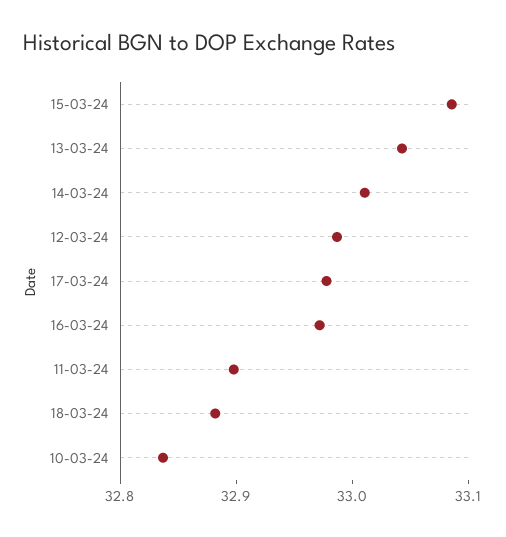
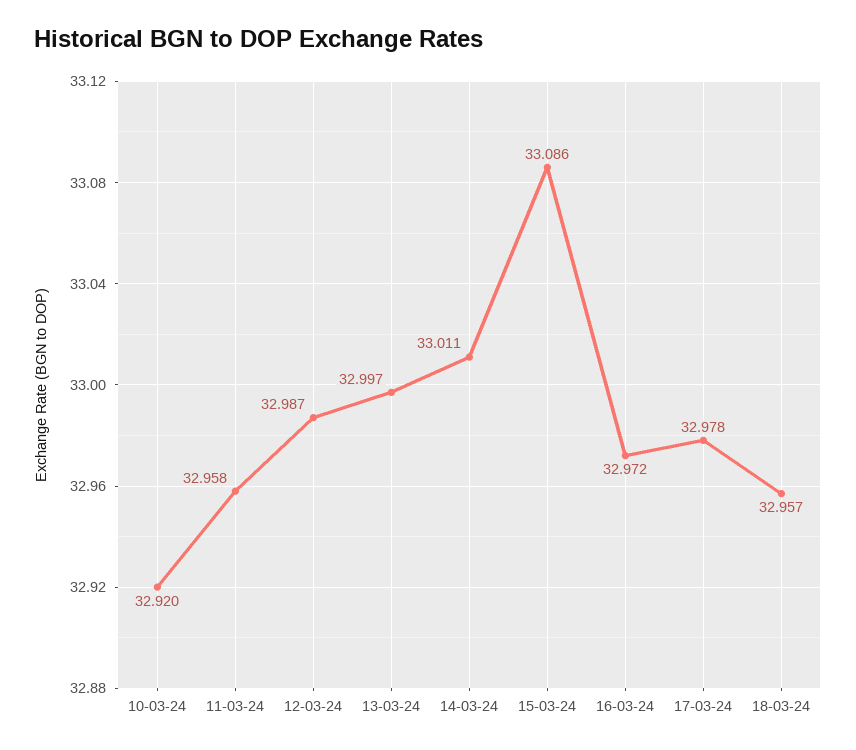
  {
    "15-03-24": 33.086,
-   "13-03-24": 33.04,
+   "13-03-24": 32.997,
    "14-03-24": 33.011,
    "12-03-24": 32.987,
    "17-03-24": 32.978,
    "16-03-24": 32.972,
-   "11-03-24": 32.9,
+   "11-03-24": 32.958,
-   "18-03-24": 32.88,
+   "18-03-24": 32.957,
-   "10-03-24": 32.84
+   "10-03-24": 32.92
  }

